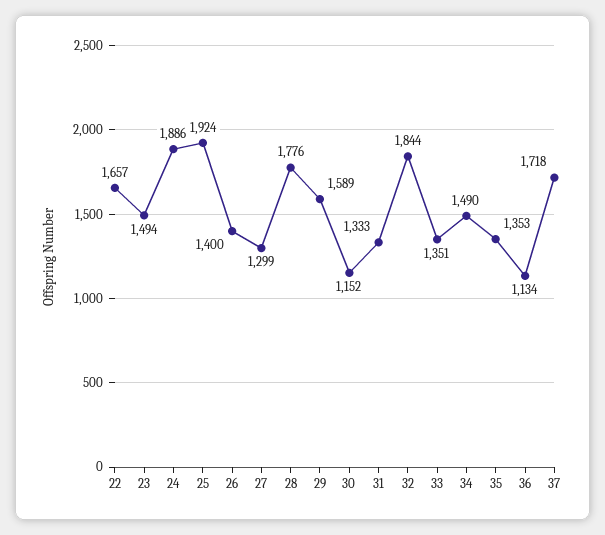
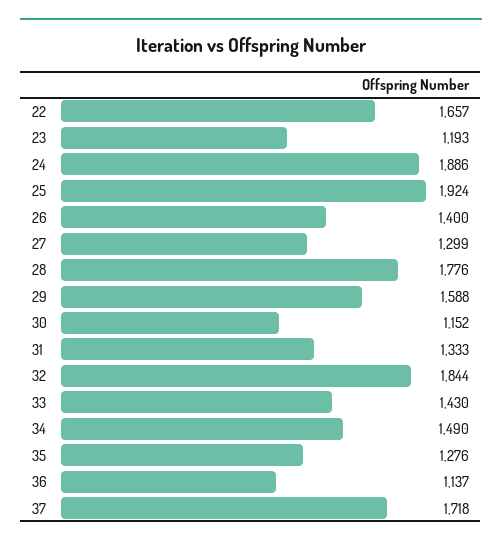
  {
    "22": 1657,
-   "23": 1494,
+   "23": 1193,
    "24": 1886,
    "25": 1924,
    "26": 1400,
    "27": 1299,
    "28": 1776,
-   "29": 1589,
+   "29": 1588,
    "30": 1152,
    "31": 1333,
    "32": 1844,
-   "33": 1351,
+   "33": 1430,
    "34": 1490,
-   "35": 1353,
+   "35": 1276,
-   "36": 1134,
+   "36": 1137,
    "37": 1718
  }

